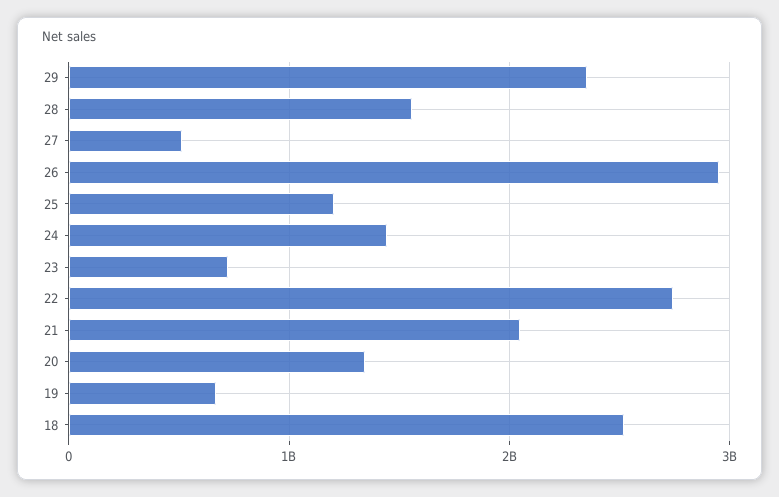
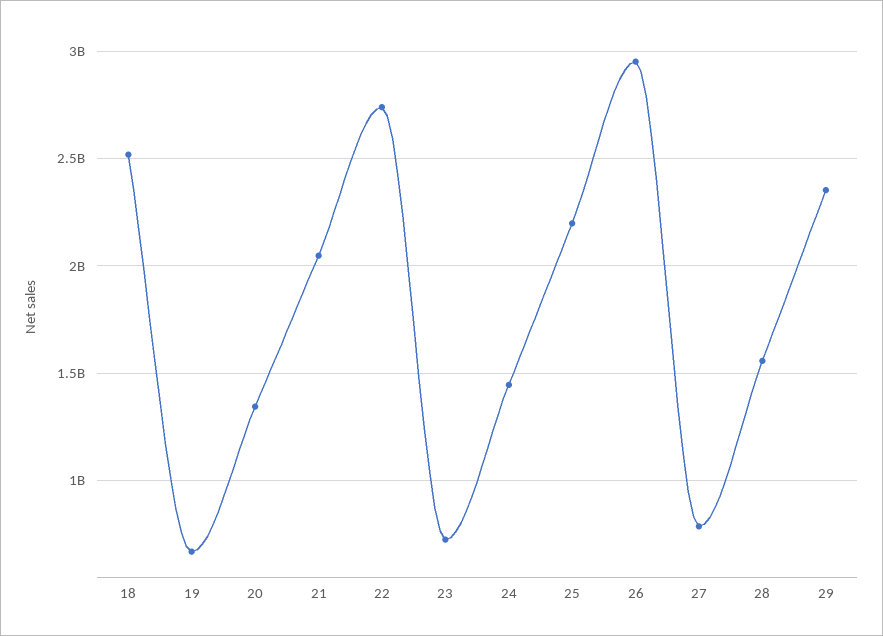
  {
    "29": 2350000000,
    "28": 1550000000,
-   "27": 500000000,
+   "27": 800000000,
    "26": 2950000000,
-   "25": 1200000000,
+   "25": 2200000000,
    "24": 1450000000,
    "23": 700000000,
    "22": 2750000000,
    "21": 2050000000,
    "20": 1350000000,
    "19": 650000000,
    "18": 2500000000
  }

